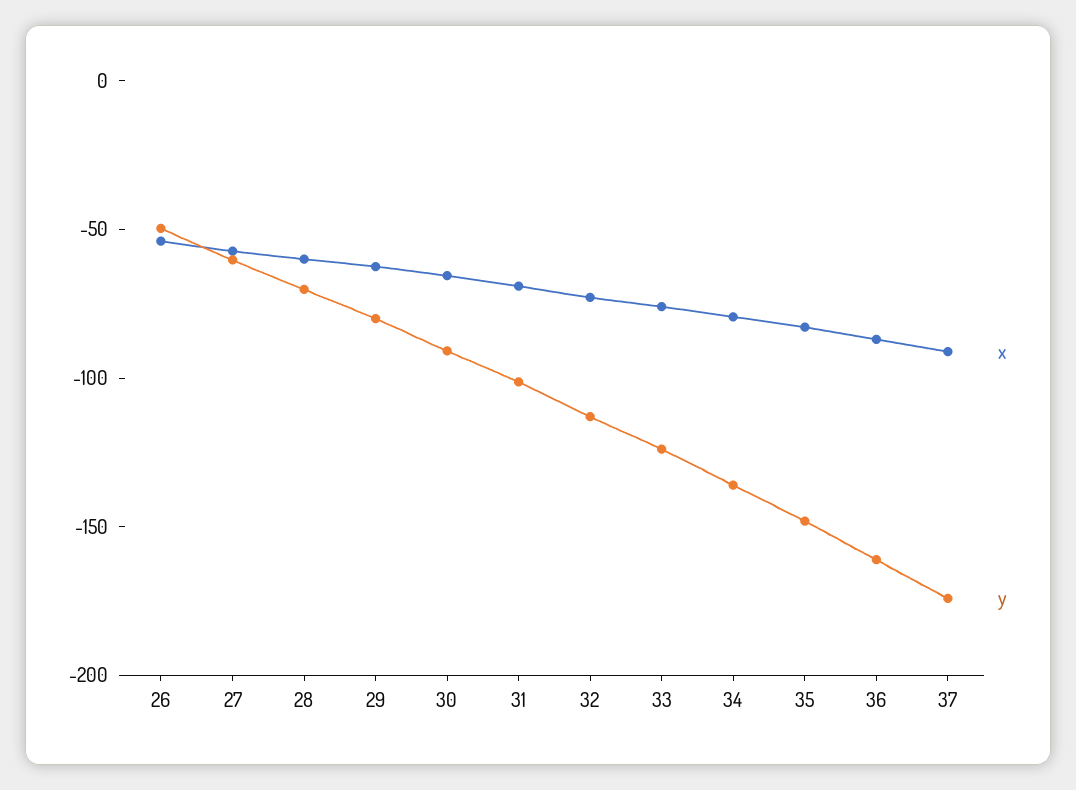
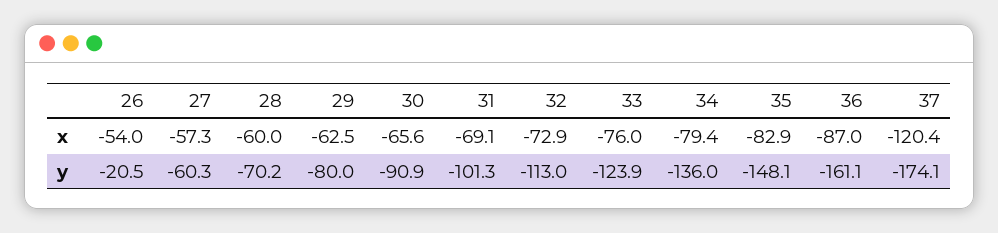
  {
    "x": {
      "26": -54,
      "27": -57.3,
      "28": -60,
      "29": -62.5,
      "30": -65.6,
      "31": -69.1,
      "32": -72.9,
      "33": -76,
      "34": -79.4,
      "35": -82.9,
      "36": -87,
-     "37": -90
+     "37": -120.4
    },
    "y": {
-     "26": -50,
+     "26": -20.5,
      "27": -60.3,
      "28": -70.2,
      "29": -80,
      "30": -90.9,
      "31": -101.3,
      "32": -113,
      "33": -123.9,
      "34": -136,
      "35": -148.1,
      "36": -161.1,
      "37": -174.1
    }
  }

